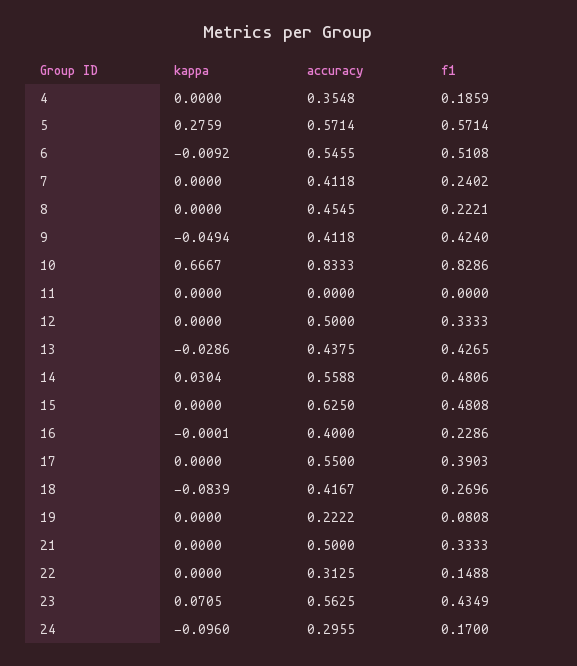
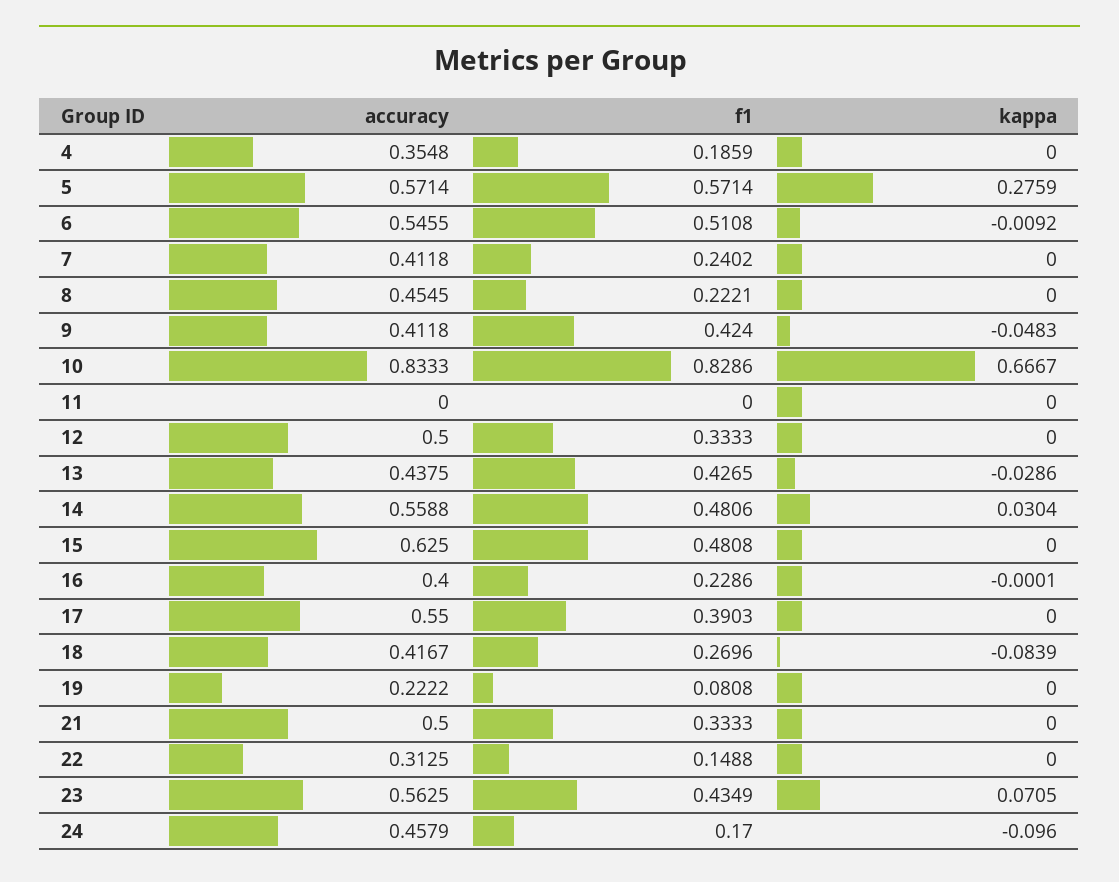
  {
    "kappa": {
      "4": 0,
      "5": 0.2759,
      "6": -0.0092,
      "7": 0,
      "8": 0,
-     "9": -0.0494,
+     "9": -0.0483,
      "10": 0.6667,
      "11": 0,
      "12": 0,
      "13": -0.0286,
      "14": 0.0304,
      "15": 0,
      "16": -0.0001,
      "17": 0,
      "18": -0.0839,
      "19": 0,
      "21": 0,
      "22": 0,
      "23": 0.0705,
      "24": -0.096
    },
    "accuracy": {
      "4": 0.3548,
      "5": 0.5714,
      "6": 0.5455,
      "7": 0.4118,
      "8": 0.4545,
      "9": 0.4118,
      "10": 0.8333,
      "11": 0,
      "12": 0.5,
      "13": 0.4375,
      "14": 0.5588,
      "15": 0.625,
      "16": 0.4,
      "17": 0.55,
      "18": 0.4167,
      "19": 0.2222,
      "21": 0.5,
      "22": 0.3125,
      "23": 0.5625,
-     "24": 0.2955
+     "24": 0.4579
    },
    "f1": {
      "4": 0.1859,
      "5": 0.5714,
      "6": 0.5108,
      "7": 0.2402,
      "8": 0.2221,
      "9": 0.424,
      "10": 0.8286,
      "11": 0,
      "12": 0.3333,
      "13": 0.4265,
      "14": 0.4806,
      "15": 0.4808,
      "16": 0.2286,
      "17": 0.3903,
      "18": 0.2696,
      "19": 0.0808,
      "21": 0.3333,
      "22": 0.1488,
      "23": 0.4349,
      "24": 0.17
    }
  }

